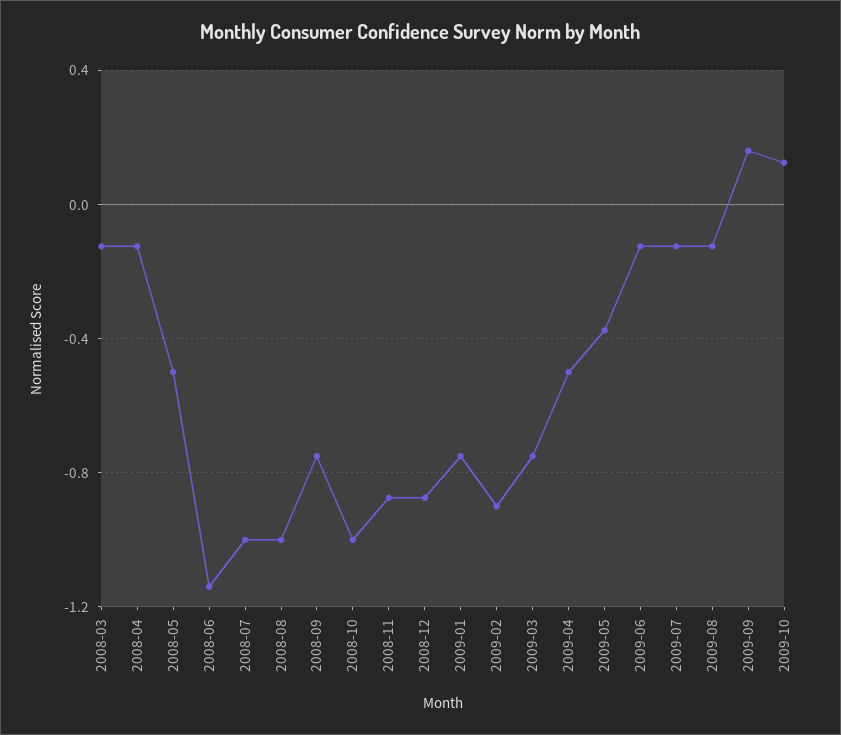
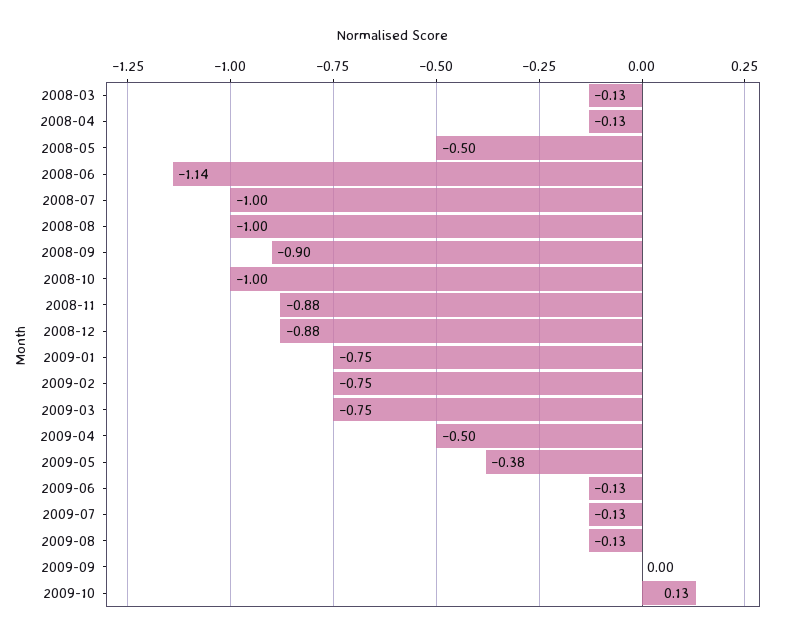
  {
    "2008-03": -0.13,
    "2008-04": -0.13,
    "2008-05": -0.5,
    "2008-06": -1.14,
    "2008-07": -1,
    "2008-08": -1,
-   "2008-09": -0.75,
+   "2008-09": -0.9,
    "2008-10": -1,
    "2008-11": -0.88,
    "2008-12": -0.88,
    "2009-01": -0.75,
-   "2009-02": -0.9,
+   "2009-02": -0.75,
    "2009-03": -0.75,
    "2009-04": -0.5,
    "2009-05": -0.38,
    "2009-06": -0.13,
    "2009-07": -0.13,
    "2009-08": -0.13,
-   "2009-09": 0.15,
+   "2009-09": 0,
    "2009-10": 0.13
  }

